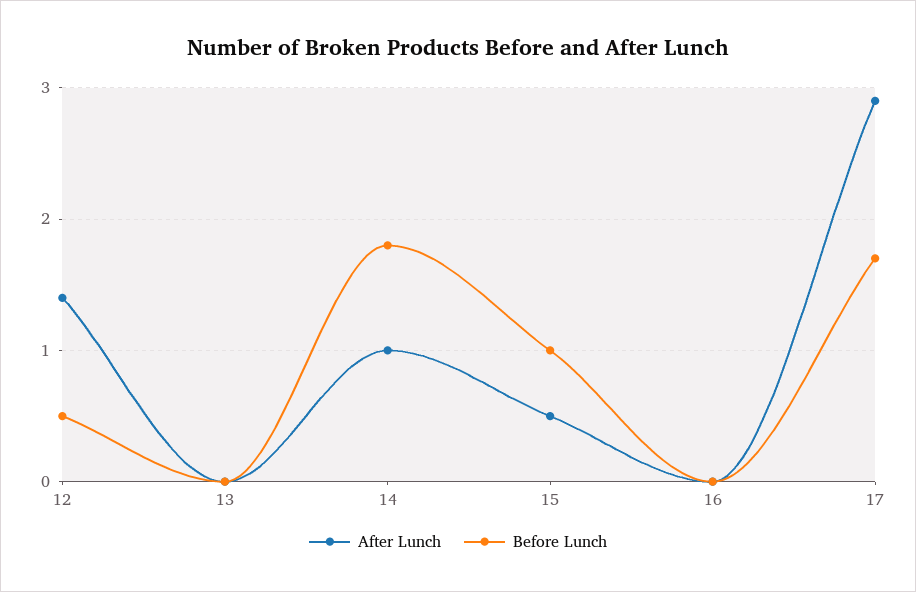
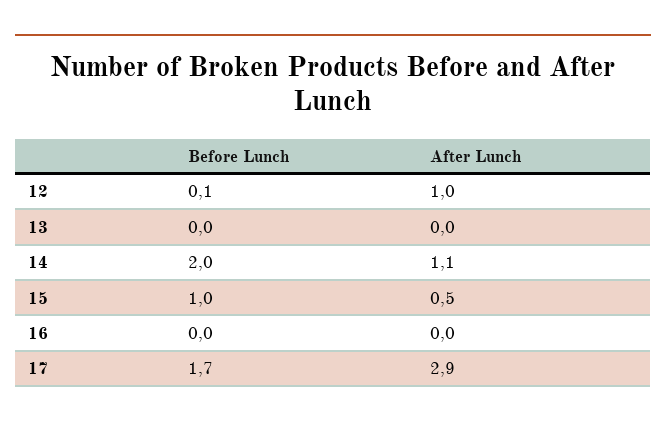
  {
    "After Lunch": {
-     "12": 1.4,
+     "12": 1,
      "13": 0,
-     "14": 1,
+     "14": 1.1,
      "15": 0.5,
      "16": 0,
      "17": 2.9
    },
    "Before Lunch": {
-     "12": 0.5,
+     "12": 0.1,
      "13": 0,
-     "14": 1.8,
+     "14": 2,
      "15": 1,
      "16": 0,
      "17": 1.7
    }
  }

